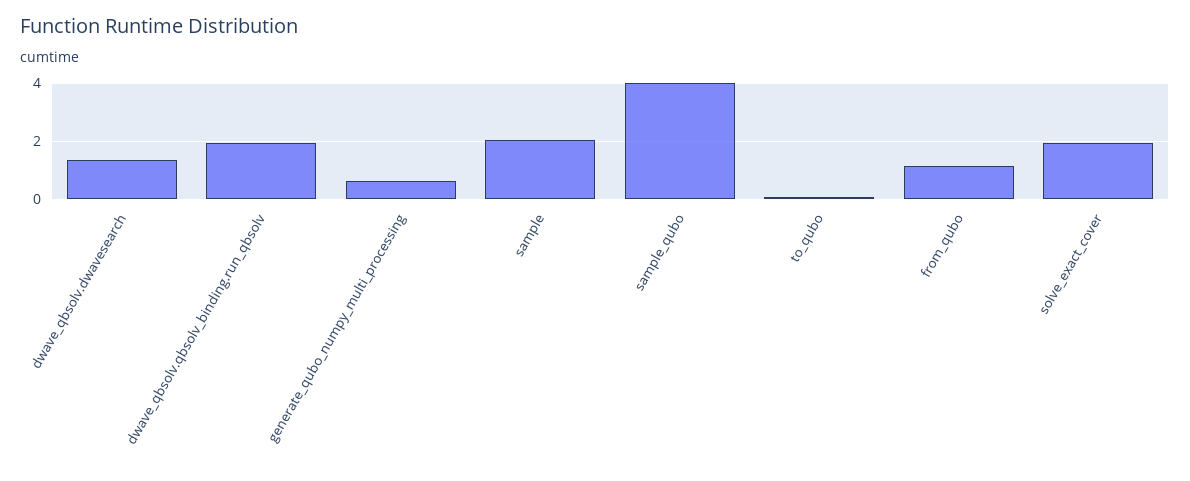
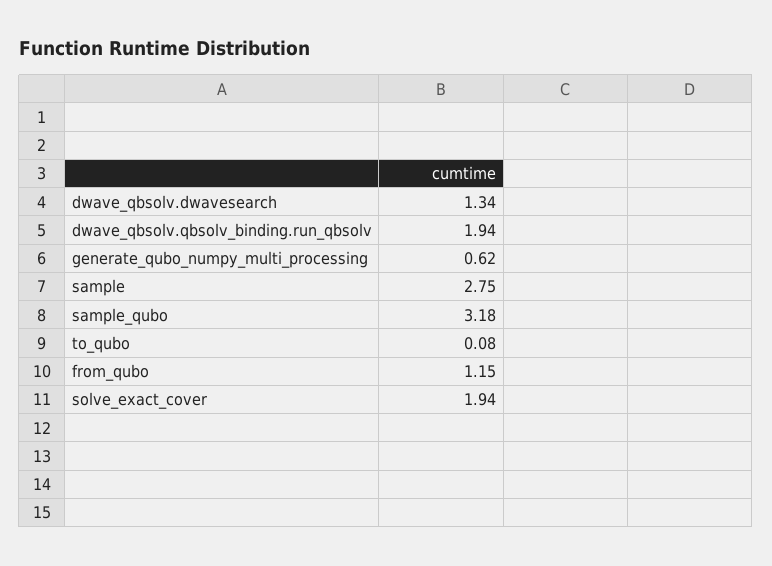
  {
    "dwave_qbsolv.dwavesearch": 1.34,
    "dwave_qbsolv.qbsolv_binding.run_qbsolv": 1.94,
    "generate_qubo_numpy_multi_processing": 0.62,
-   "sample": 2,
+   "sample": 2.75,
-   "sample_qubo": 4,
+   "sample_qubo": 3.18,
    "to_qubo": 0.08,
    "from_qubo": 1.15,
    "solve_exact_cover": 1.94
  }

